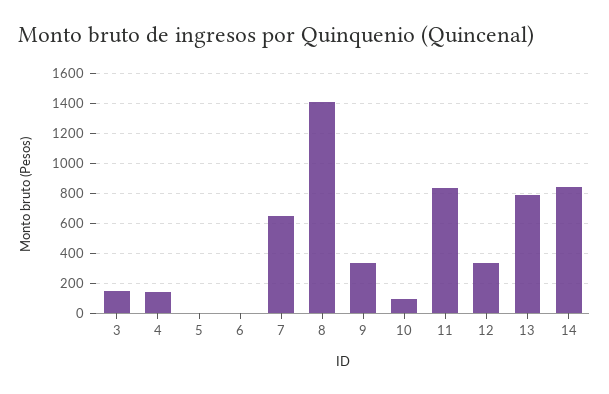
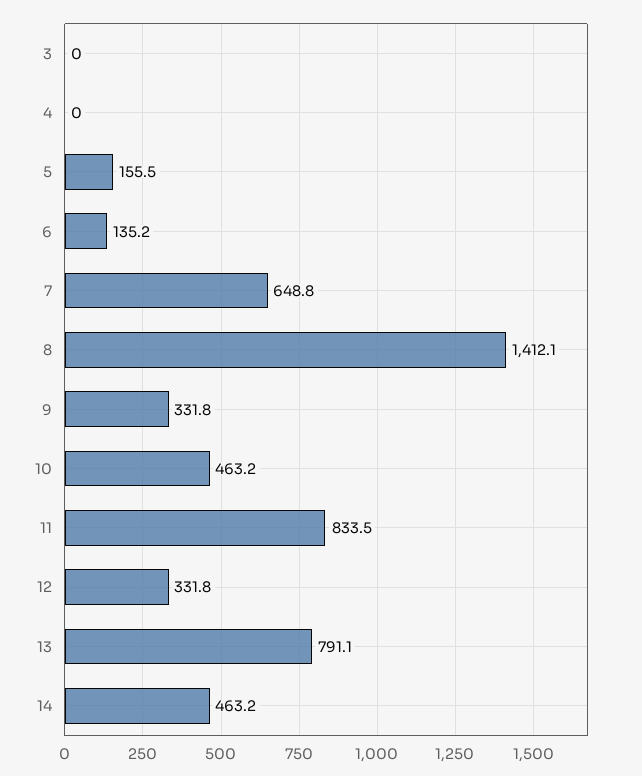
  {
-   "3": 150,
+   "3": 0,
-   "4": 150,
+   "4": 0,
-   "5": 0,
+   "5": 155.5,
-   "6": 0,
+   "6": 135.2,
    "7": 648.8,
    "8": 1412.1,
    "9": 331.8,
-   "10": 100,
+   "10": 463.2,
    "11": 833.5,
    "12": 331.8,
    "13": 791.1,
-   "14": 850
+   "14": 463.2
  }

